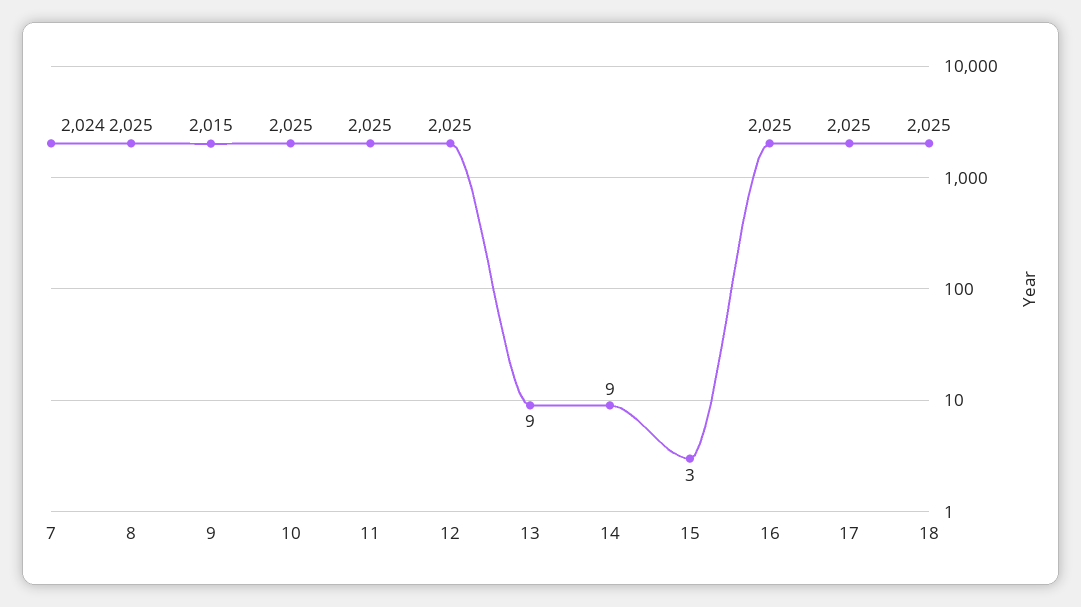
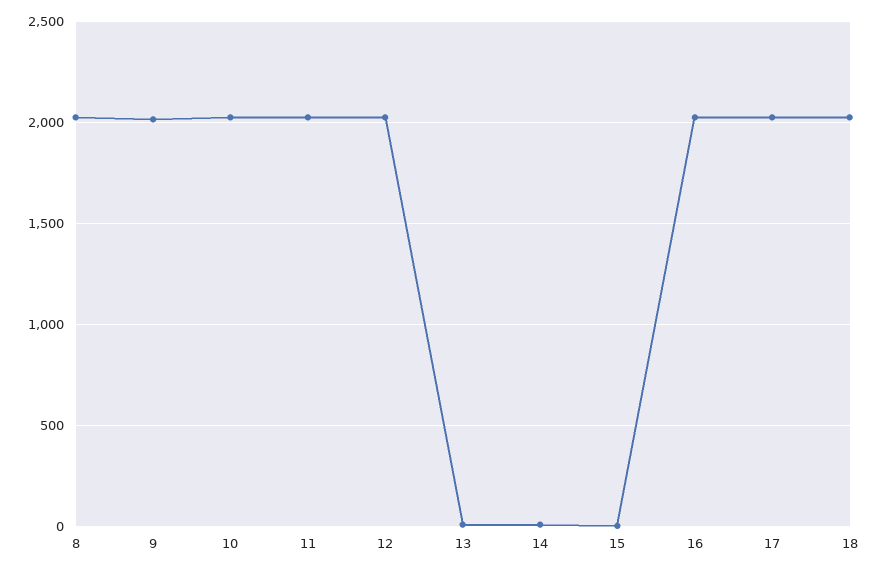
  {
-   "7": 2024,
    "8": 2025,
    "9": 2015,
    "10": 2025,
    "11": 2025,
    "12": 2025,
    "13": 9,
    "14": 9,
    "15": 3,
    "16": 2025,
    "17": 2025,
    "18": 2025
  }

